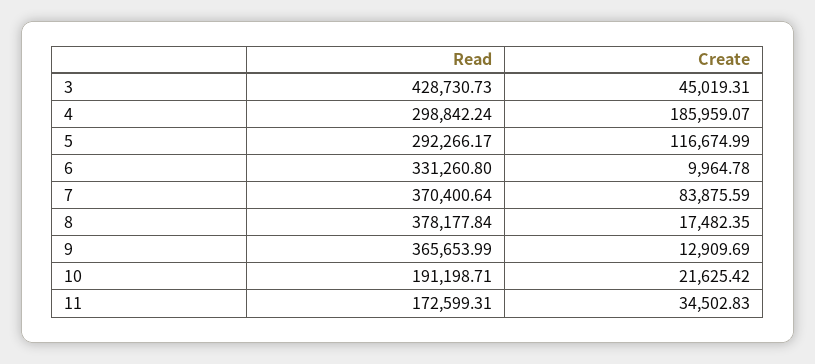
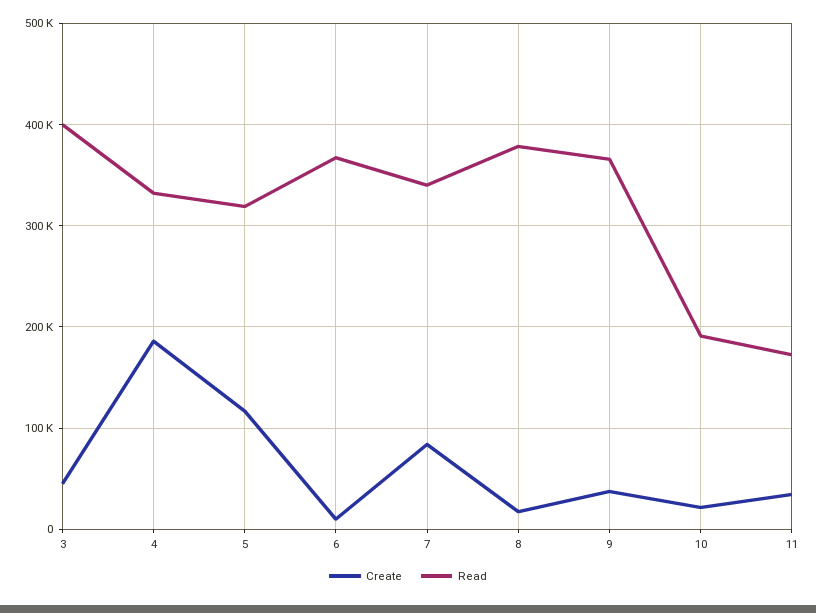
  {
    "Read": {
-     "3": 428730.73,
+     "3": 400000,
-     "4": 298842.24,
+     "4": 330000,
-     "5": 292266.17,
+     "5": 320000,
-     "6": 331260.8,
+     "6": 370000,
-     "7": 370400.64,
+     "7": 340000,
      "8": 378177.84,
      "9": 365653.99,
      "10": 191198.71,
      "11": 172599.31
    },
    "Create": {
      "3": 45019.31,
      "4": 185959.07,
      "5": 116674.99,
      "6": 9964.78,
      "7": 83875.59,
      "8": 17482.35,
-     "9": 12909.69,
+     "9": 40000,
      "10": 21625.42,
      "11": 34502.83
    }
  }

